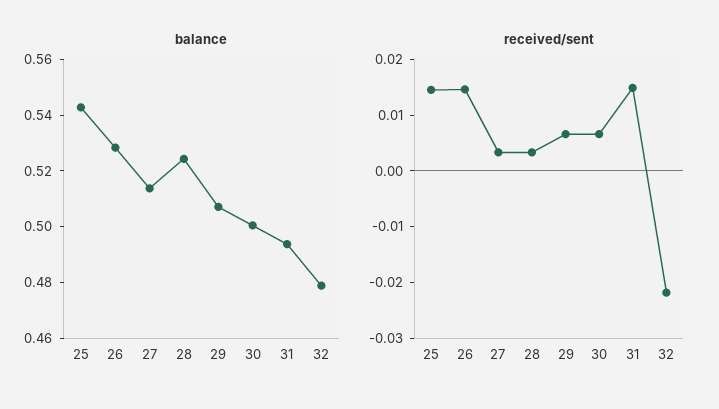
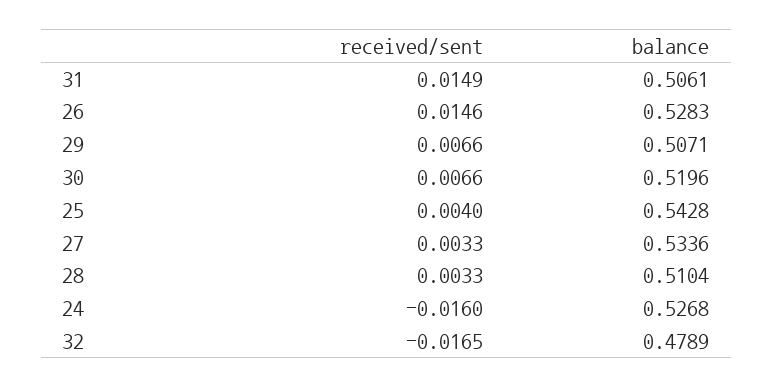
  {
    "balance": {
      "25": 0.5428,
      "26": 0.5283,
-     "27": 0.515,
+     "27": 0.5336,
-     "28": 0.525,
+     "28": 0.5104,
      "29": 0.5071,
-     "30": 0.5,
+     "30": 0.5196,
-     "31": 0.495,
+     "31": 0.5061,
-     "32": 0.4789
+     "32": 0.4789,
+     "24": 0.5268
    },
    "received/sent": {
-     "25": 0.014,
+     "25": 0.004,
      "26": 0.0146,
      "27": 0.0033,
      "28": 0.0033,
      "29": 0.0066,
      "30": 0.0066,
      "31": 0.0149,
-     "32": -0.022
+     "32": -0.0165,
+     "24": -0.016
    }
  }

